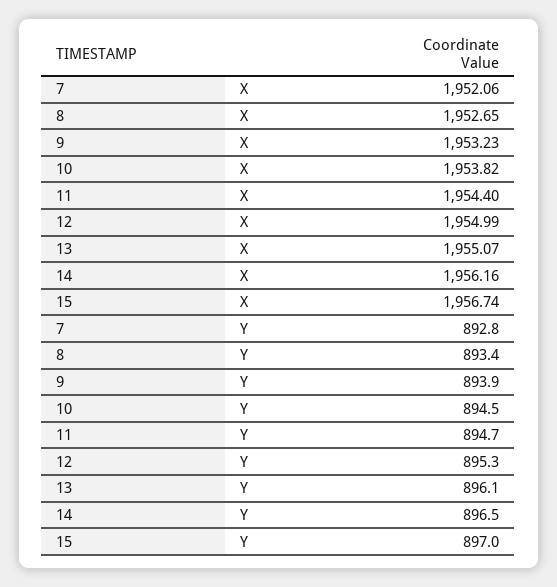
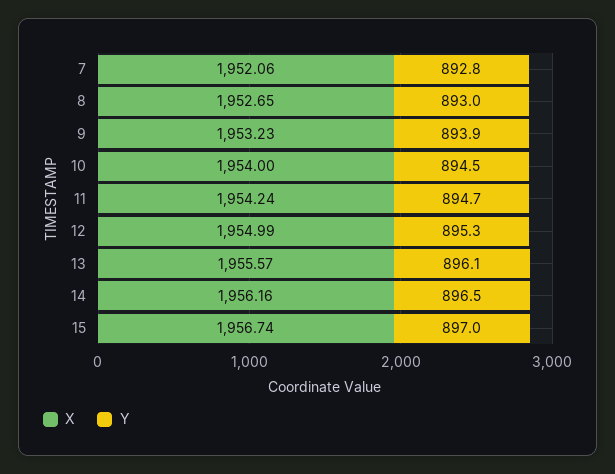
  {
    "X": {
      "7": 1952.06,
      "8": 1952.65,
      "9": 1953.23,
-     "10": 1953.82,
+     "10": 1954,
-     "11": 1954.4,
+     "11": 1954.24,
      "12": 1954.99,
-     "13": 1955.07,
+     "13": 1955.57,
      "14": 1956.16,
      "15": 1956.74
    },
    "Y": {
      "7": 892.8,
-     "8": 893.4,
+     "8": 893,
      "9": 893.9,
      "10": 894.5,
      "11": 894.7,
      "12": 895.3,
      "13": 896.1,
      "14": 896.5,
      "15": 897
    }
  }

